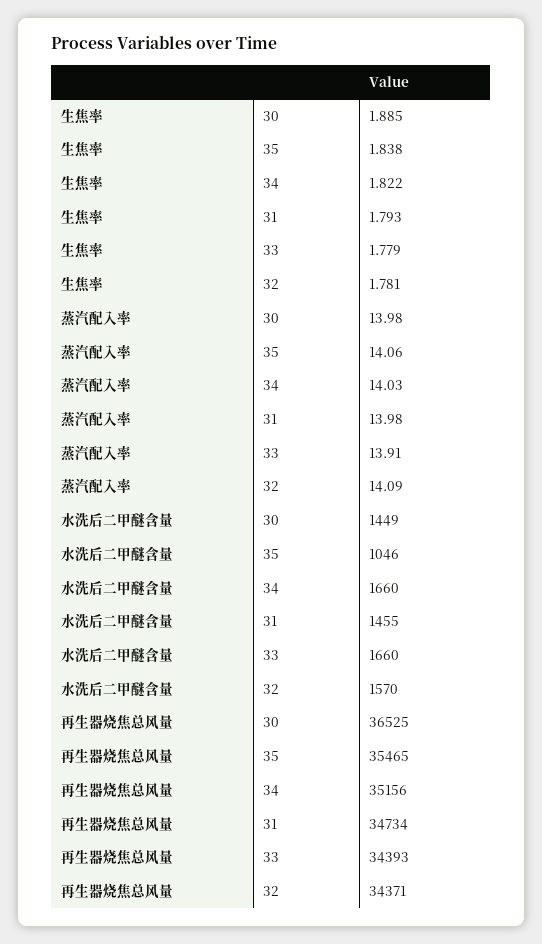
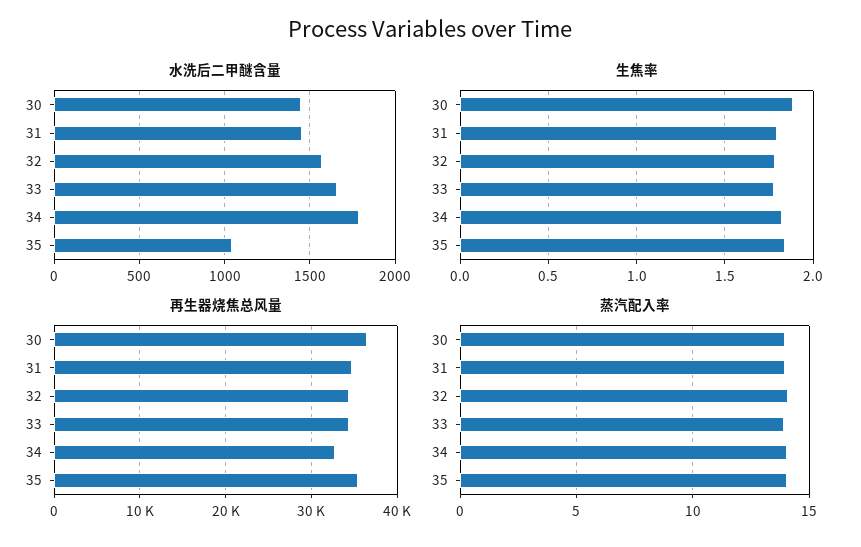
  {
    "生焦率": {
      "30": 1.885,
      "35": 1.838,
      "34": 1.822,
      "31": 1.793,
      "33": 1.779,
      "32": 1.781
    },
    "蒸汽配入率": {
      "30": 13.98,
      "35": 14.06,
      "34": 14.03,
      "31": 13.98,
      "33": 13.91,
      "32": 14.09
    },
    "水洗后二甲醚含量": {
      "30": 1449,
      "35": 1046,
-     "34": 1660,
+     "34": 1800,
      "31": 1455,
      "33": 1660,
      "32": 1570
    },
    "再生器烧焦总风量": {
      "30": 36525,
      "35": 35465,
-     "34": 35156,
+     "34": 33000,
      "31": 34734,
      "33": 34393,
      "32": 34371
    }
  }

